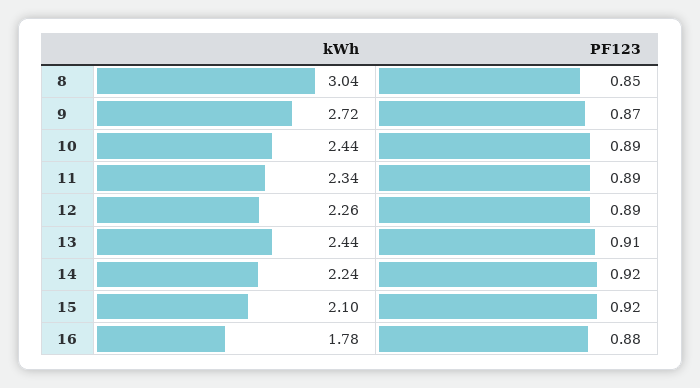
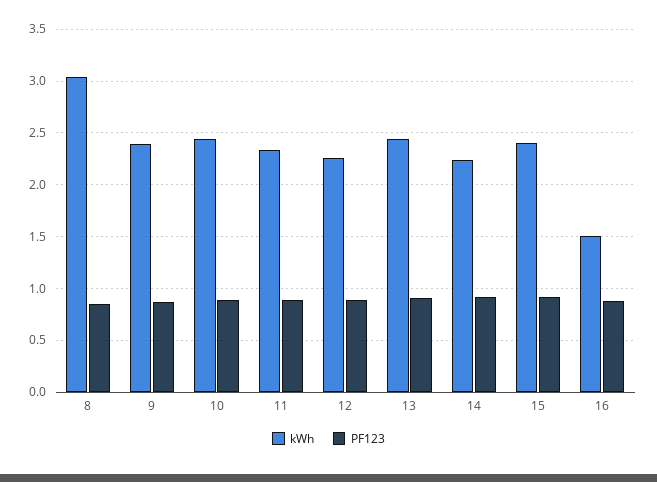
  {
    "kWh": {
      "8": 3.04,
-     "9": 2.72,
+     "9": 2.4,
      "10": 2.44,
      "11": 2.34,
      "12": 2.26,
      "13": 2.44,
      "14": 2.24,
-     "15": 2.1,
+     "15": 2.4,
-     "16": 1.78
+     "16": 1.5
    },
    "PF123": {
      "8": 0.85,
      "9": 0.87,
      "10": 0.89,
      "11": 0.89,
      "12": 0.89,
      "13": 0.91,
      "14": 0.92,
      "15": 0.92,
      "16": 0.88
    }
  }

